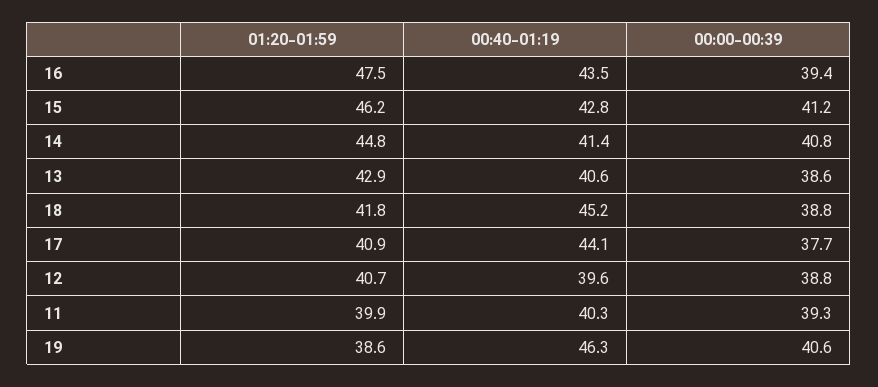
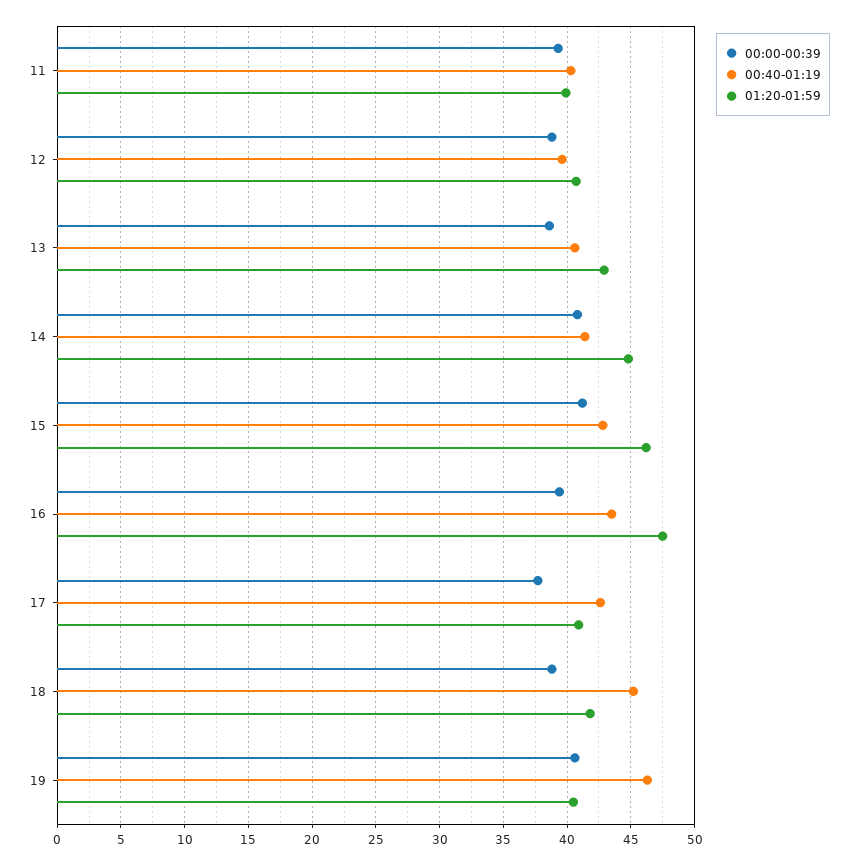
  {
    "01:20-01:59": {
      "16": 47.5,
      "15": 46.2,
      "14": 44.8,
      "13": 42.9,
      "18": 41.8,
      "17": 40.9,
      "12": 40.7,
      "11": 39.9,
-     "19": 38.6
+     "19": 40.5
    },
    "00:40-01:19": {
      "16": 43.5,
      "15": 42.8,
      "14": 41.4,
      "13": 40.6,
      "18": 45.2,
-     "17": 44.1,
+     "17": 42.5,
      "12": 39.6,
      "11": 40.3,
      "19": 46.3
    },
    "00:00-00:39": {
      "16": 39.4,
      "15": 41.2,
      "14": 40.8,
      "13": 38.6,
      "18": 38.8,
      "17": 37.7,
      "12": 38.8,
      "11": 39.3,
      "19": 40.6
    }
  }

